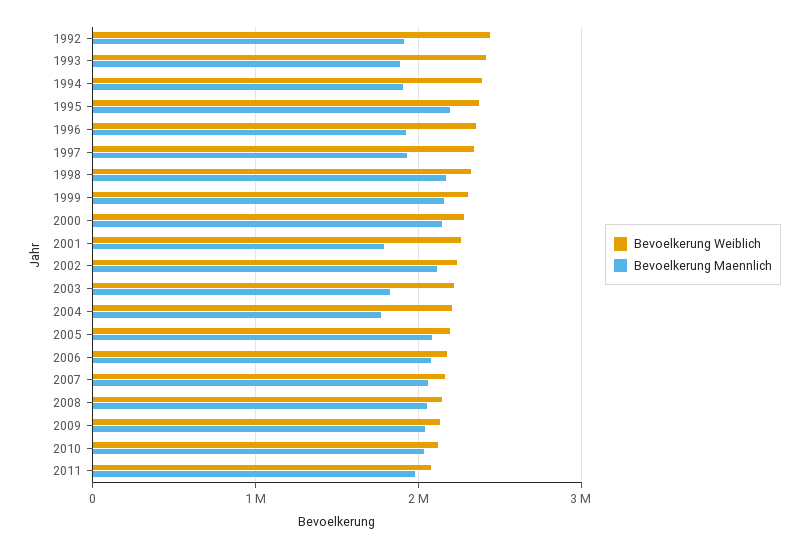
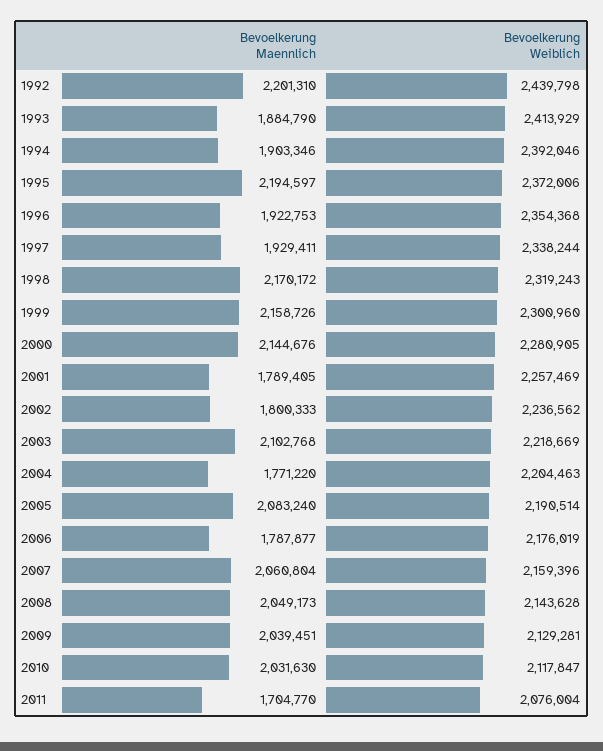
  {
    "Bevoelkerung Weiblich": {
      "1992": 2439798,
      "1993": 2413929,
      "1994": 2392046,
      "1995": 2372006,
      "1996": 2354368,
      "1997": 2338244,
      "1998": 2319243,
      "1999": 2300960,
      "2000": 2280905,
      "2001": 2257469,
      "2002": 2236562,
      "2003": 2218669,
      "2004": 2204463,
      "2005": 2190514,
      "2006": 2176019,
      "2007": 2159396,
      "2008": 2143628,
      "2009": 2129281,
      "2010": 2117847,
      "2011": 2076004
    },
    "Bevoelkerung Maennlich": {
-     "1992": 1900000,
+     "1992": 2201310,
      "1993": 1884790,
      "1994": 1903346,
      "1995": 2194597,
      "1996": 1922753,
      "1997": 1929411,
      "1998": 2170172,
      "1999": 2158726,
      "2000": 2144676,
      "2001": 1789405,
-     "2002": 2100000,
+     "2002": 1800333,
-     "2003": 1800000,
+     "2003": 2102768,
      "2004": 1771220,
      "2005": 2083240,
-     "2006": 2100000,
+     "2006": 1787877,
      "2007": 2060804,
      "2008": 2049173,
      "2009": 2039451,
      "2010": 2031630,
-     "2011": 2000000
+     "2011": 1704770
    }
  }

